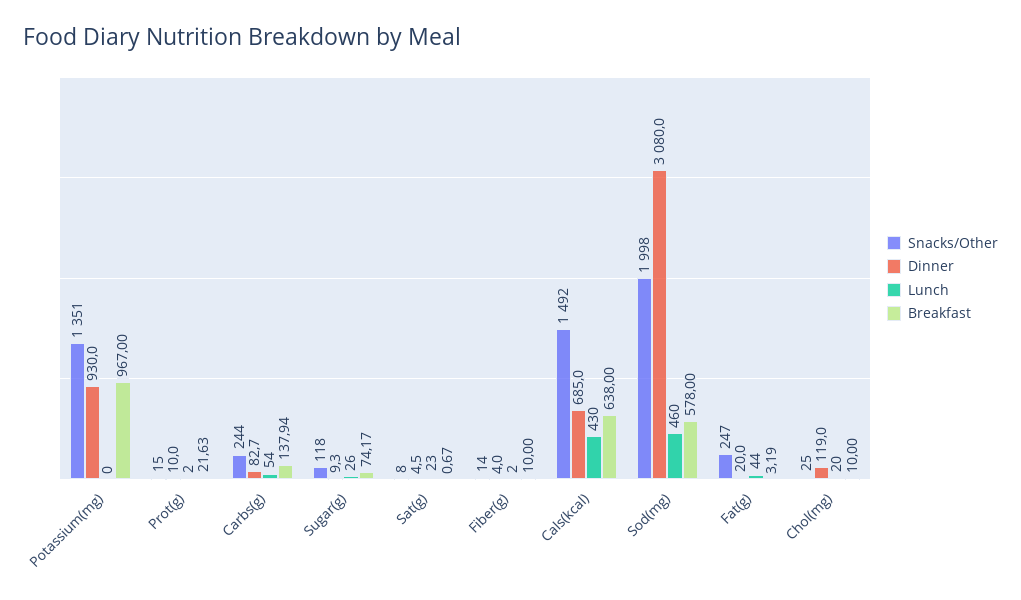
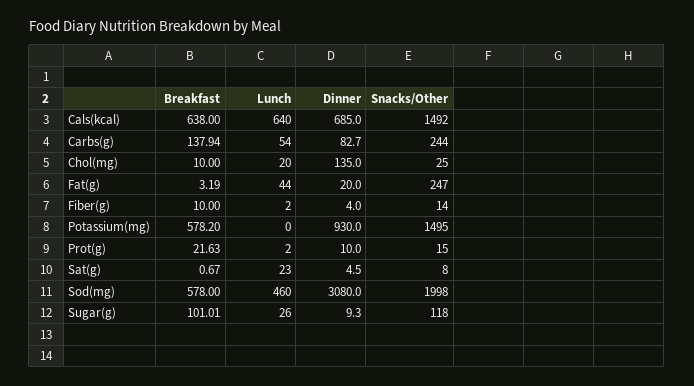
  {
    "Snacks/Other": {
-     "Potassium(mg)": 1351,
+     "Potassium(mg)": 1495,
      "Prot(g)": 15,
      "Carbs(g)": 244,
      "Sugar(g)": 118,
      "Sat(g)": 8,
      "Fiber(g)": 14,
      "Cals(kcal)": 1492,
      "Sod(mg)": 1998,
      "Fat(g)": 247,
      "Chol(mg)": 25
    },
    "Dinner": {
      "Potassium(mg)": 930,
      "Prot(g)": 10,
      "Carbs(g)": 82.7,
      "Sugar(g)": 9.3,
      "Sat(g)": 4.5,
      "Fiber(g)": 4,
      "Cals(kcal)": 685,
      "Sod(mg)": 3080,
      "Fat(g)": 20,
-     "Chol(mg)": 119
+     "Chol(mg)": 135
    },
    "Lunch": {
      "Potassium(mg)": 0,
      "Prot(g)": 2,
      "Carbs(g)": 54,
      "Sugar(g)": 26,
      "Sat(g)": 23,
      "Fiber(g)": 2,
-     "Cals(kcal)": 430,
+     "Cals(kcal)": 640,
      "Sod(mg)": 460,
      "Fat(g)": 44,
      "Chol(mg)": 20
    },
    "Breakfast": {
-     "Potassium(mg)": 967,
+     "Potassium(mg)": 578.2,
      "Prot(g)": 21.63,
      "Carbs(g)": 137.94,
-     "Sugar(g)": 74.17,
+     "Sugar(g)": 101.01,
      "Sat(g)": 0.67,
      "Fiber(g)": 10,
      "Cals(kcal)": 638,
      "Sod(mg)": 578,
      "Fat(g)": 3.19,
      "Chol(mg)": 10
    }
  }

